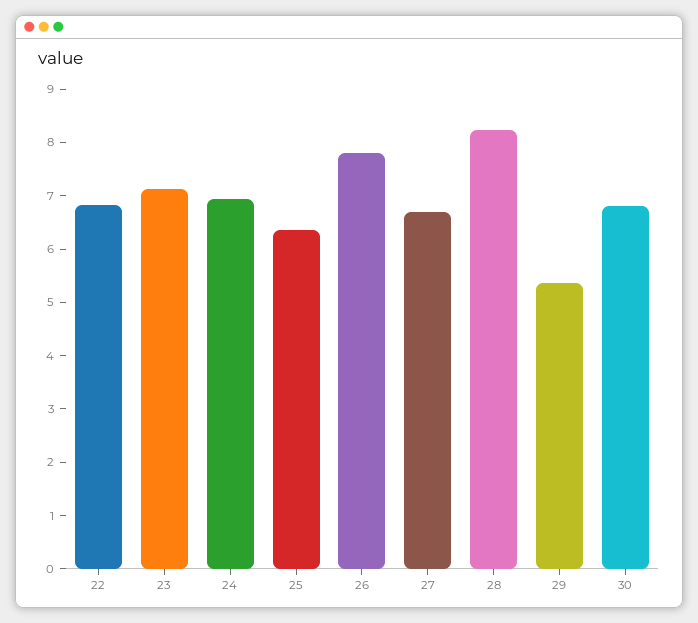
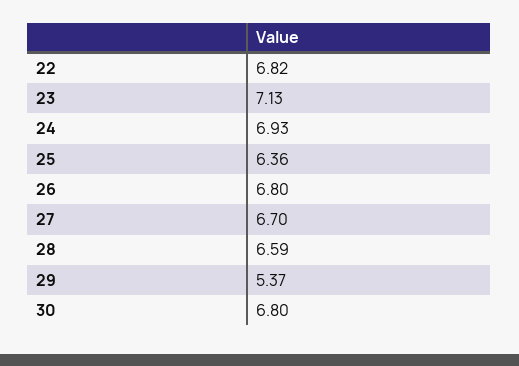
  {
    "22": 6.82,
    "23": 7.13,
    "24": 6.93,
    "25": 6.36,
-   "26": 7.8,
+   "26": 6.8,
    "27": 6.7,
-   "28": 8.2,
+   "28": 6.59,
    "29": 5.37,
    "30": 6.8
  }

